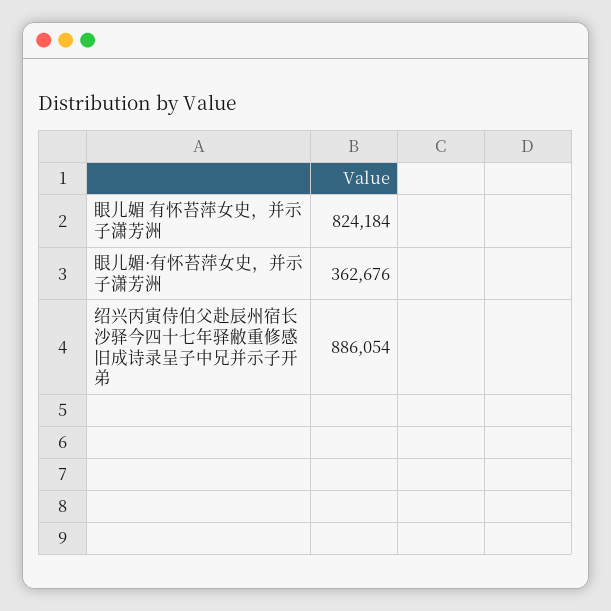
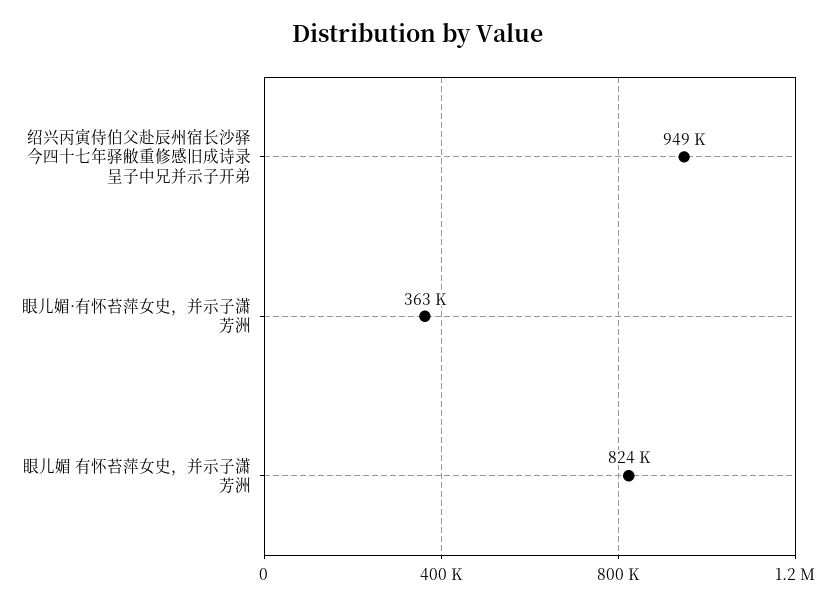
  {
    "眼儿媚 有怀苔萍女史，并示子潇芳洲": 824184,
    "眼儿媚·有怀苔萍女史，并示子潇芳洲": 362676,
-   "绍兴丙寅侍伯父赴辰州宿长沙驿今四十七年驿敝重修感旧成诗录呈子中兄并示子开弟": 886054
+   "绍兴丙寅侍伯父赴辰州宿长沙驿今四十七年驿敝重修感旧成诗录呈子中兄并示子开弟": 949000
  }

